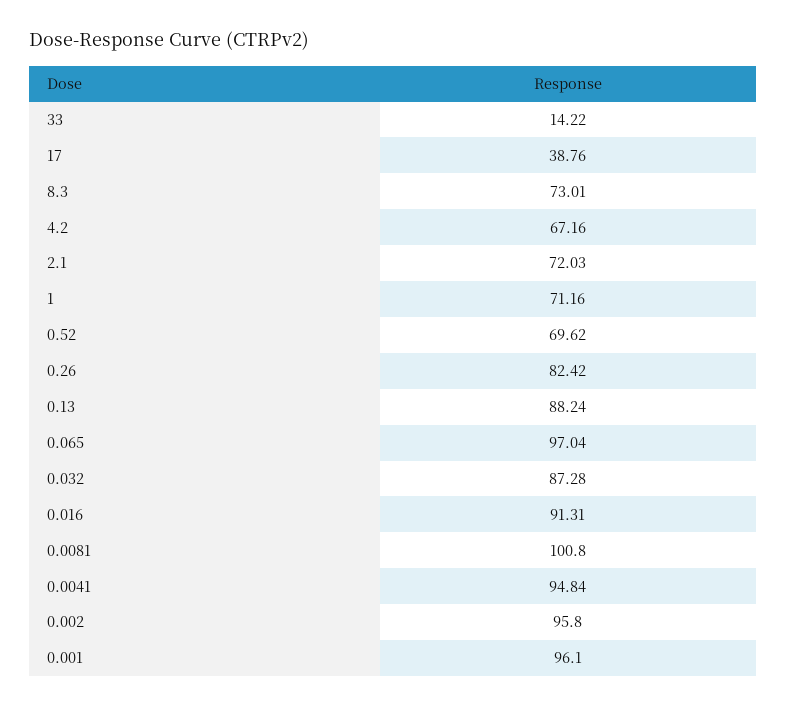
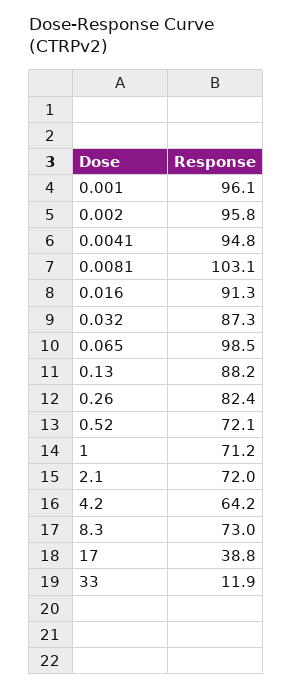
  {
-   "33": 14.22,
+   "33": 11.9,
    "17": 38.76,
    "8.3": 73.01,
-   "4.2": 67.16,
+   "4.2": 64.2,
    "2.1": 72.03,
    "1": 71.16,
-   "0.52": 69.62,
+   "0.52": 72.1,
    "0.26": 82.42,
    "0.13": 88.24,
-   "0.065": 97.04,
+   "0.065": 98.5,
    "0.032": 87.28,
    "0.016": 91.31,
-   "0.0081": 100.8,
+   "0.0081": 103.1,
    "0.0041": 94.84,
    "0.002": 95.8,
    "0.001": 96.1
  }

